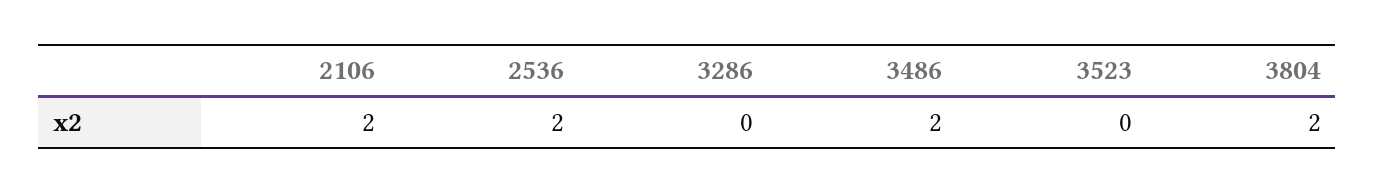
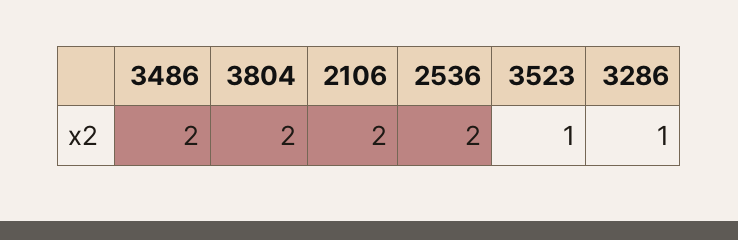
  {
    "2106": 2,
    "2536": 2,
-   "3286": 0,
+   "3286": 1,
    "3486": 2,
-   "3523": 0,
+   "3523": 1,
    "3804": 2
  }

